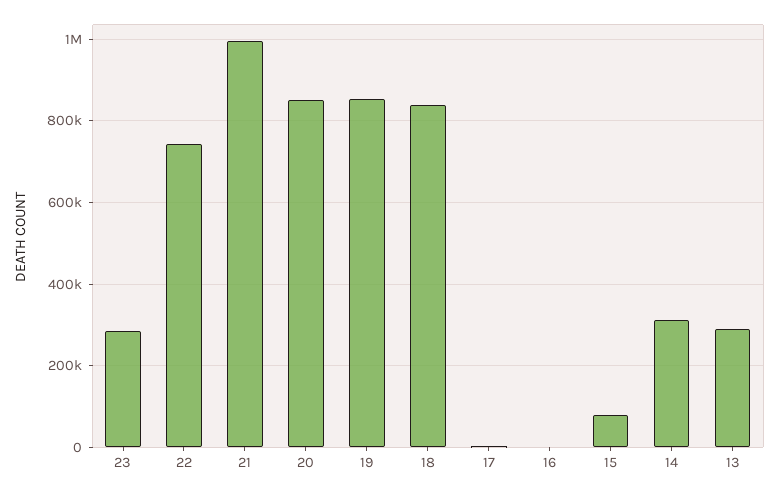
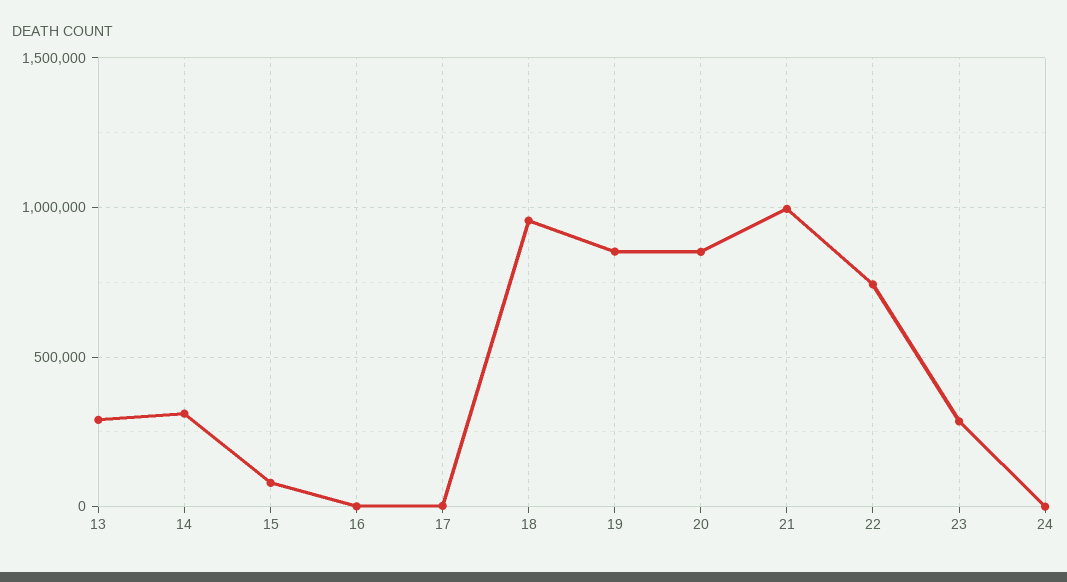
  {
    "23": 280000,
    "22": 740000,
    "21": 1000000,
    "20": 860000,
    "19": 860000,
-   "18": 840000,
+   "18": 950000,
    "17": 0,
    "16": 0,
    "15": 80000,
    "14": 320000,
-   "13": 280000
+   "13": 280000,
+   "24": 0
  }

